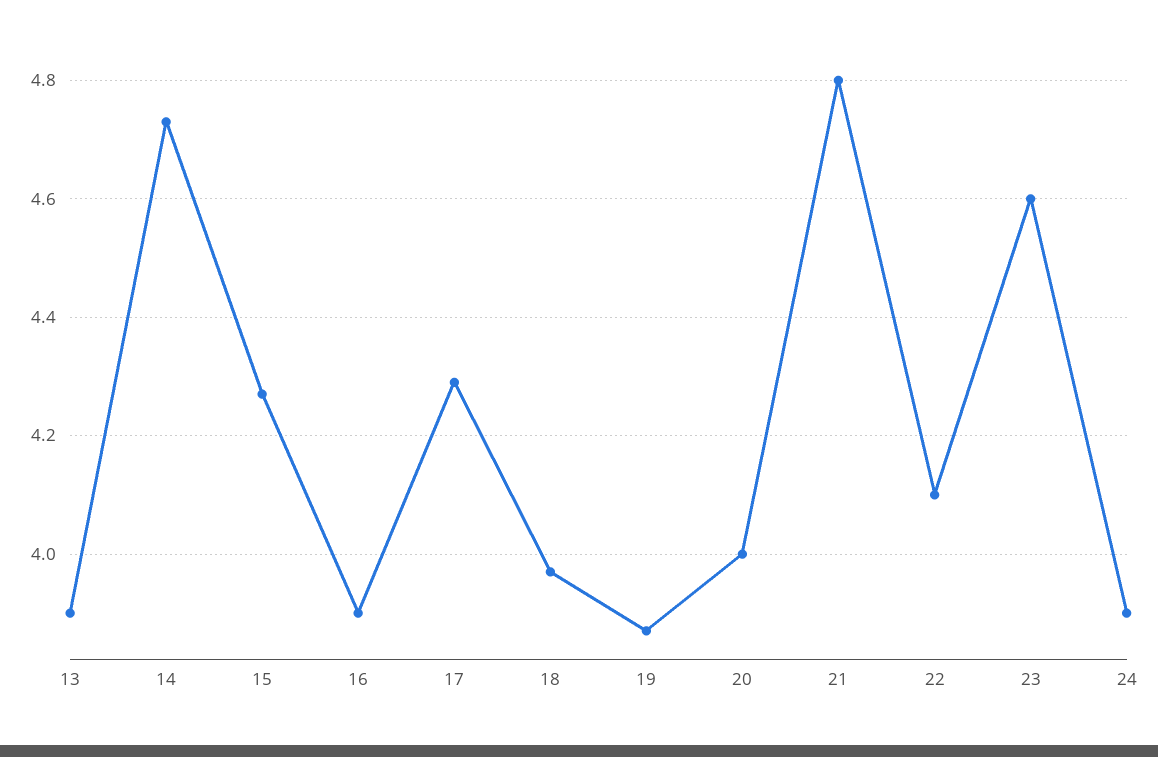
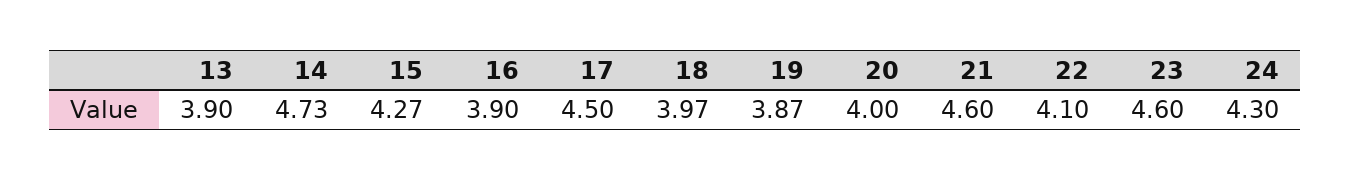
  {
    "13": 3.9,
    "14": 4.73,
    "15": 4.27,
    "16": 3.9,
-   "17": 4.3,
+   "17": 4.5,
    "18": 3.97,
    "19": 3.87,
    "20": 4,
-   "21": 4.8,
+   "21": 4.6,
    "22": 4.1,
    "23": 4.6,
-   "24": 3.9
+   "24": 4.3
  }

